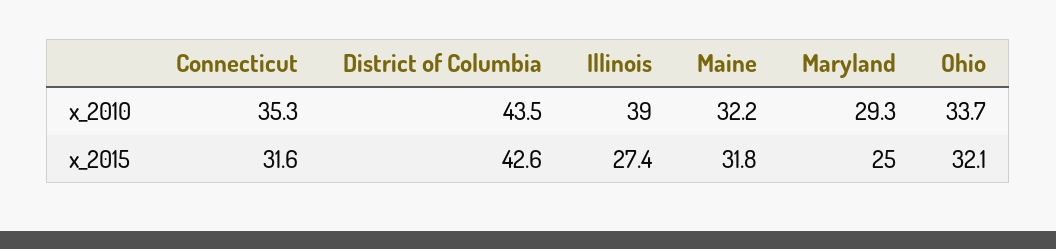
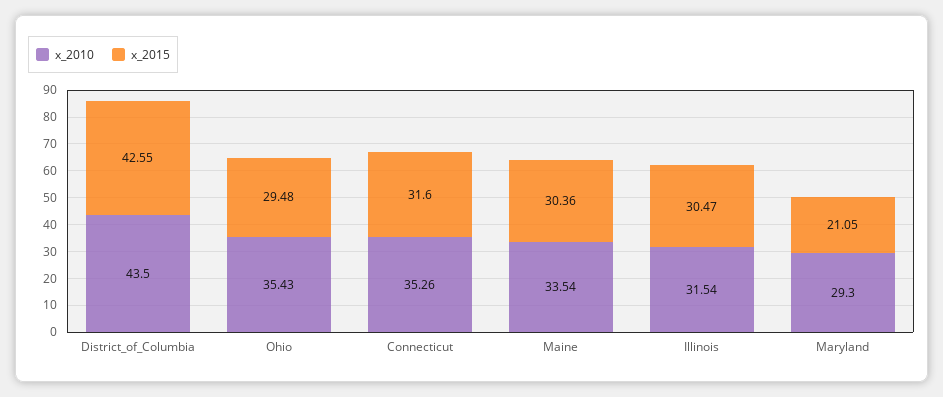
  {
    "x_2010": {
      "Connecticut": 35.26,
      "District of Columbia": 43.5,
-     "Illinois": 39,
+     "Illinois": 31.54,
-     "Maine": 32.2,
+     "Maine": 33.54,
      "Maryland": 29.3,
-     "Ohio": 33.7
+     "Ohio": 35.43
    },
    "x_2015": {
      "Connecticut": 31.6,
      "District of Columbia": 42.55,
-     "Illinois": 27.4,
+     "Illinois": 30.47,
-     "Maine": 31.8,
+     "Maine": 30.36,
-     "Maryland": 25,
+     "Maryland": 21.05,
-     "Ohio": 32.1
+     "Ohio": 29.48
    }
  }

